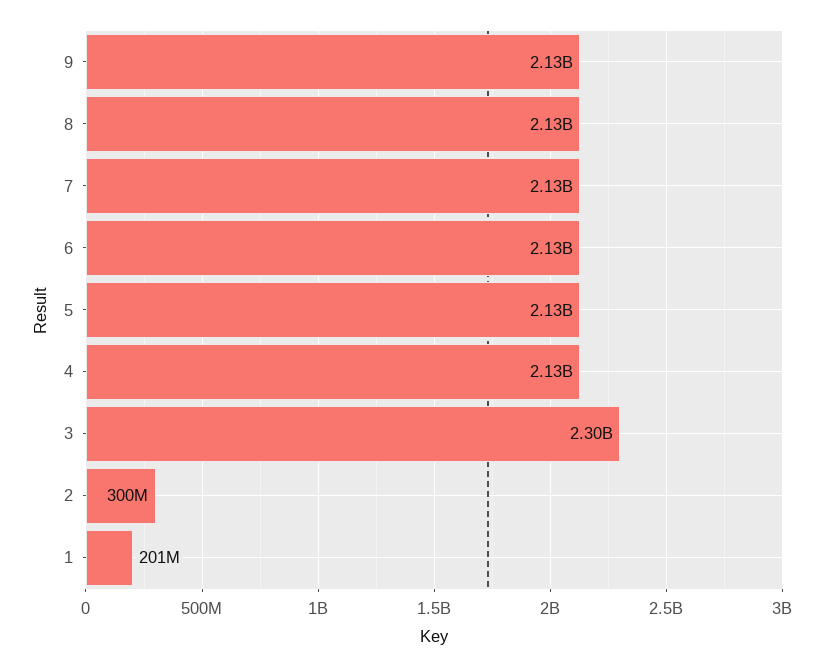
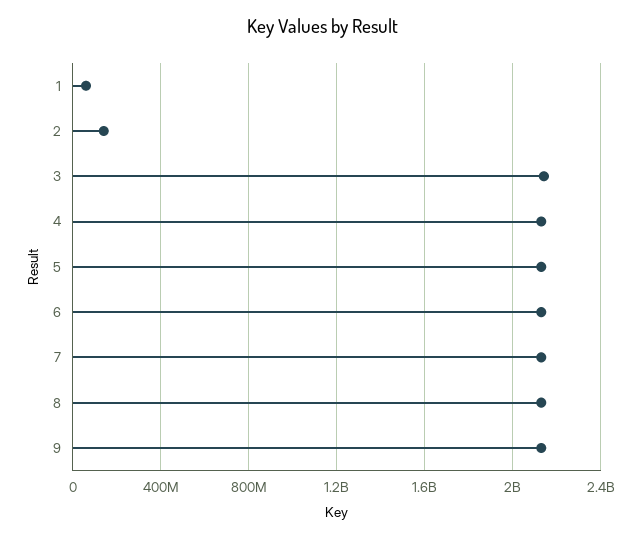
  {
    "9": 2130000000,
    "8": 2130000000,
    "7": 2130000000,
    "6": 2130000000,
    "5": 2130000000,
    "4": 2130000000,
-   "3": 2300000000,
+   "3": 2150000000,
-   "2": 300000000,
+   "2": 150000000,
-   "1": 201000000
+   "1": 50000000
  }

